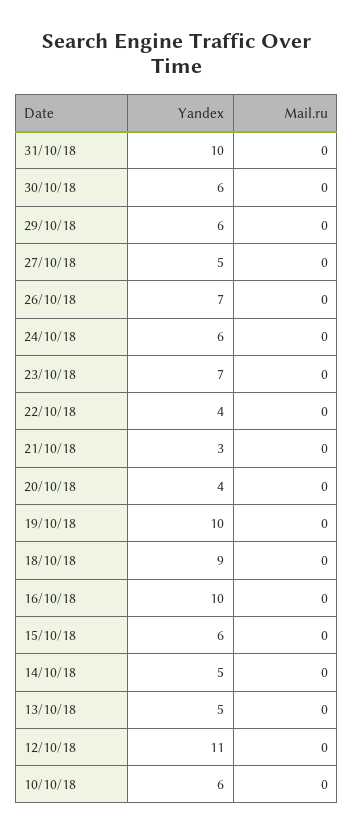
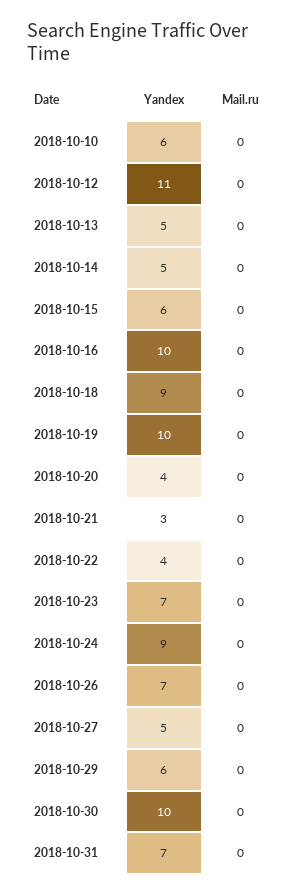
  {
    "Yandex": {
-     "31/10/18": 10,
+     "31/10/18": 7,
-     "30/10/18": 6,
+     "30/10/18": 10,
      "29/10/18": 6,
      "27/10/18": 5,
      "26/10/18": 7,
-     "24/10/18": 6,
+     "24/10/18": 9,
      "23/10/18": 7,
      "22/10/18": 4,
      "21/10/18": 3,
      "20/10/18": 4,
      "19/10/18": 10,
      "18/10/18": 9,
      "16/10/18": 10,
      "15/10/18": 6,
      "14/10/18": 5,
      "13/10/18": 5,
      "12/10/18": 11,
      "10/10/18": 6
    },
    "Mail.ru": {
      "31/10/18": 0,
      "30/10/18": 0,
      "29/10/18": 0,
      "27/10/18": 0,
      "26/10/18": 0,
      "24/10/18": 0,
      "23/10/18": 0,
      "22/10/18": 0,
      "21/10/18": 0,
      "20/10/18": 0,
      "19/10/18": 0,
      "18/10/18": 0,
      "16/10/18": 0,
      "15/10/18": 0,
      "14/10/18": 0,
      "13/10/18": 0,
      "12/10/18": 0,
      "10/10/18": 0
    }
  }

